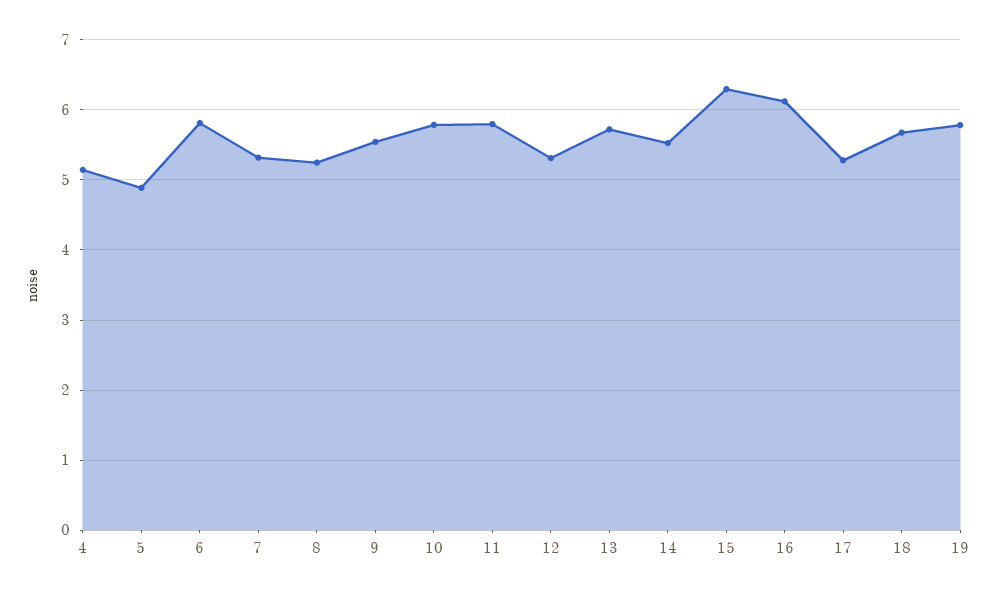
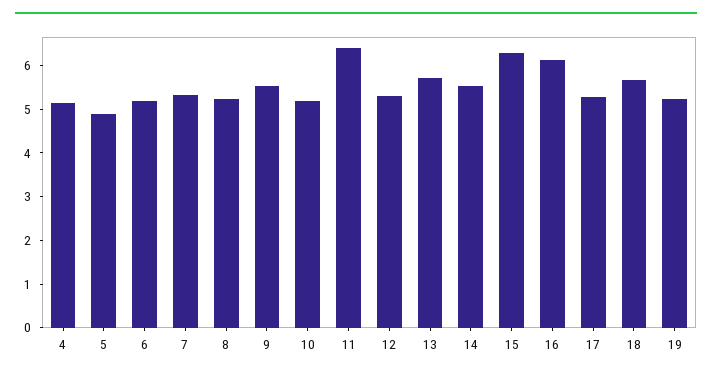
  {
    "4": 5.1,
    "5": 4.9,
-   "6": 5.8,
+   "6": 5.2,
    "7": 5.3,
    "8": 5.2,
    "9": 5.5,
-   "10": 5.8,
+   "10": 5.2,
-   "11": 5.8,
+   "11": 6.4,
    "12": 5.3,
    "13": 5.7,
    "14": 5.5,
    "15": 6.3,
    "16": 6.1,
    "17": 5.3,
    "18": 5.7,
-   "19": 5.8
+   "19": 5.2
  }

